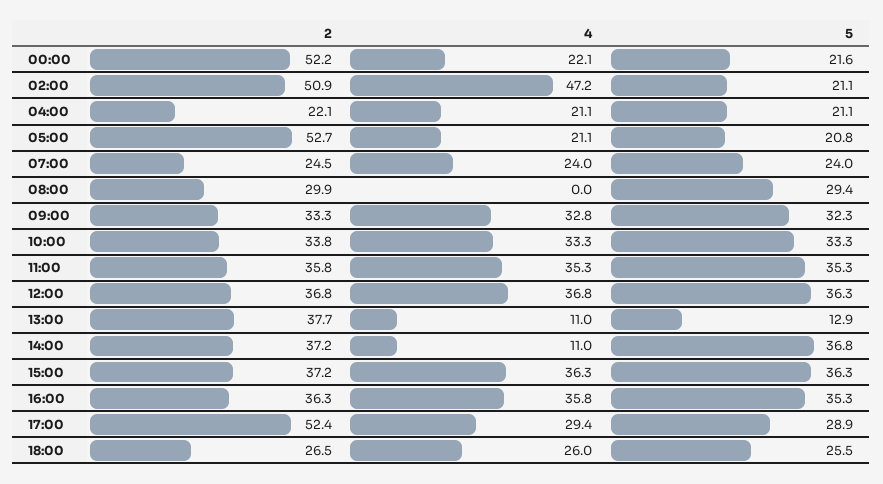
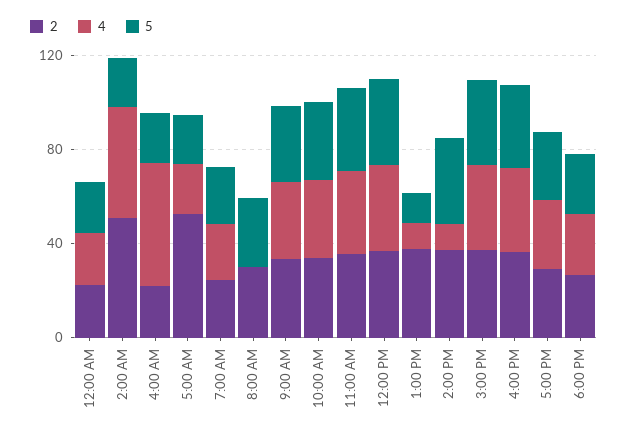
  {
    "2": {
-     "00:00": 52.2,
+     "00:00": 20,
      "02:00": 50.9,
      "04:00": 22.1,
      "05:00": 52.7,
      "07:00": 24.5,
      "08:00": 29.9,
      "09:00": 33.3,
      "10:00": 33.8,
      "11:00": 35.8,
      "12:00": 36.8,
      "13:00": 37.7,
      "14:00": 37.2,
      "15:00": 37.2,
      "16:00": 36.3,
-     "17:00": 52.4,
+     "17:00": 30,
      "18:00": 26.5
    },
    "4": {
      "00:00": 22.1,
      "02:00": 47.2,
-     "04:00": 21.1,
+     "04:00": 50,
      "05:00": 21.1,
      "07:00": 24,
      "08:00": 0,
      "09:00": 32.8,
      "10:00": 33.3,
      "11:00": 35.3,
      "12:00": 36.8,
      "13:00": 11,
      "14:00": 11,
      "15:00": 36.3,
      "16:00": 35.8,
      "17:00": 29.4,
      "18:00": 26
    },
    "5": {
      "00:00": 21.6,
      "02:00": 21.1,
      "04:00": 21.1,
      "05:00": 20.8,
      "07:00": 24,
      "08:00": 29.4,
      "09:00": 32.3,
      "10:00": 33.3,
      "11:00": 35.3,
      "12:00": 36.3,
      "13:00": 12.9,
      "14:00": 36.8,
      "15:00": 36.3,
      "16:00": 35.3,
      "17:00": 28.9,
      "18:00": 25.5
    }
  }

